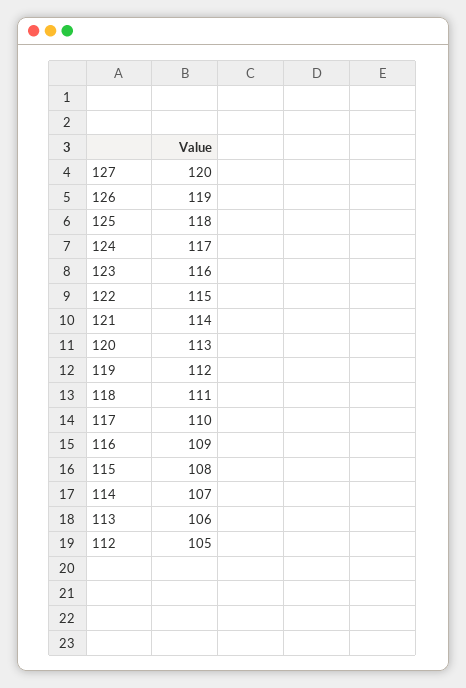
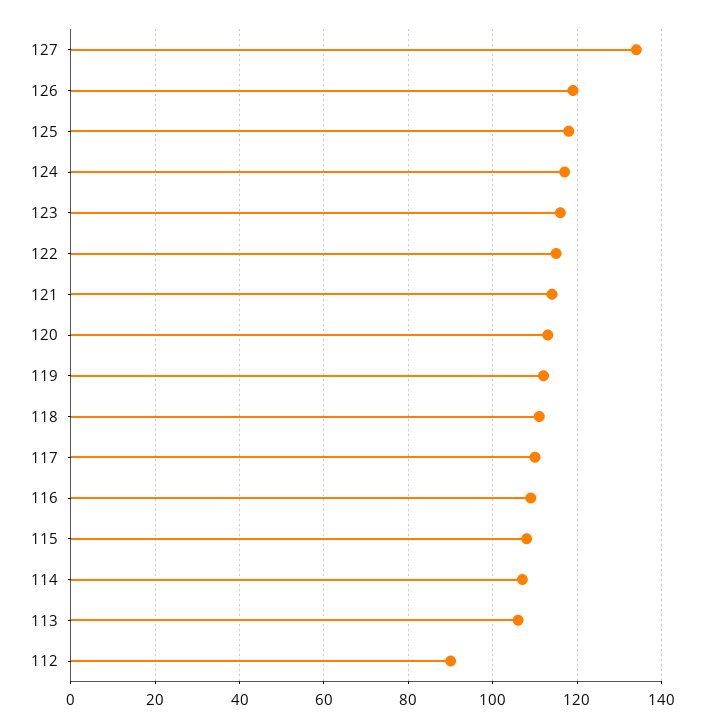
  {
-   "127": 120,
+   "127": 135,
    "126": 119,
    "125": 118,
    "124": 117,
    "123": 116,
    "122": 115,
    "121": 114,
    "120": 113,
    "119": 112,
    "118": 111,
    "117": 110,
    "116": 109,
    "115": 108,
    "114": 107,
    "113": 106,
-   "112": 105
+   "112": 90
  }

